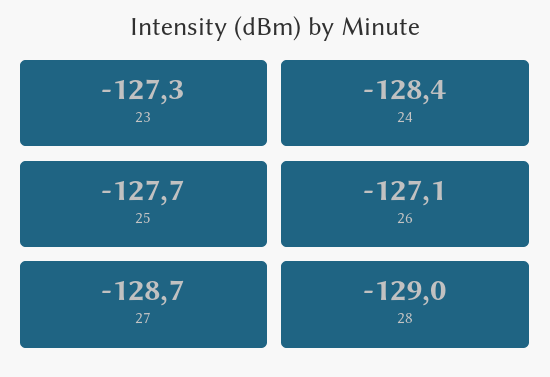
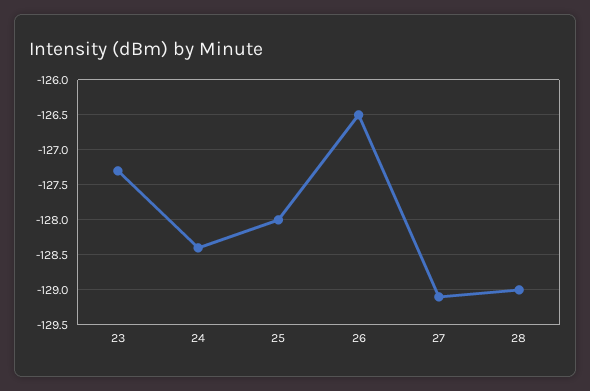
  {
    "23": -127.3,
    "24": -128.4,
-   "25": -127.7,
+   "25": -128,
-   "26": -127.1,
+   "26": -126.5,
-   "27": -128.7,
+   "27": -129.1,
    "28": -129
  }

